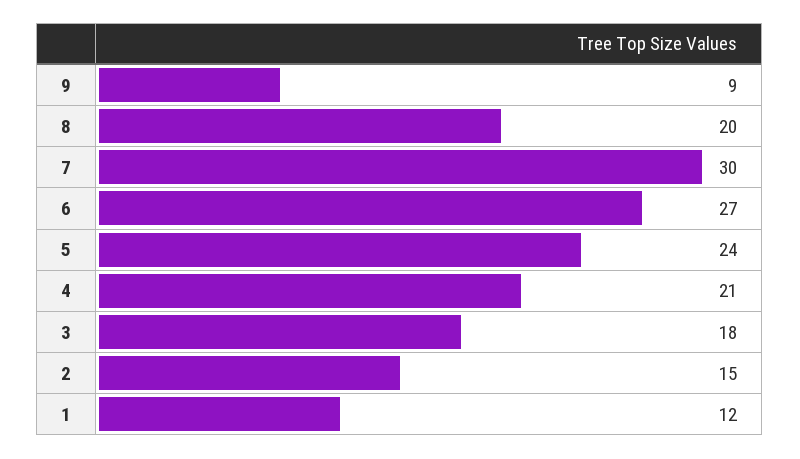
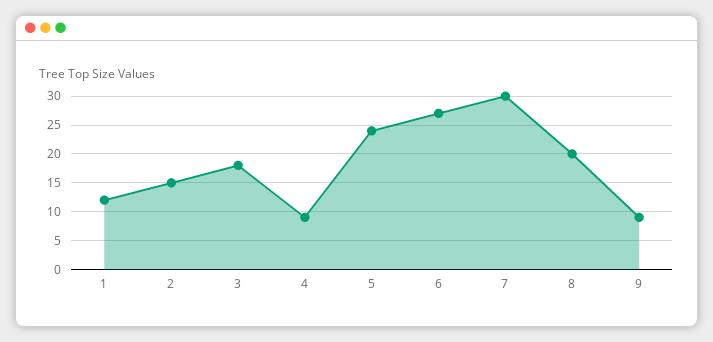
  {
    "9": 9,
    "8": 20,
    "7": 30,
    "6": 27,
    "5": 24,
-   "4": 21,
+   "4": 10,
    "3": 18,
    "2": 15,
    "1": 12
  }

